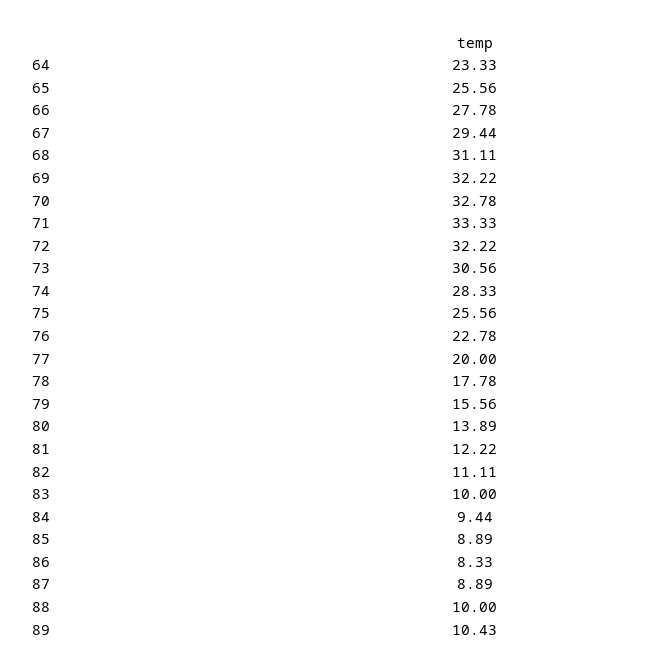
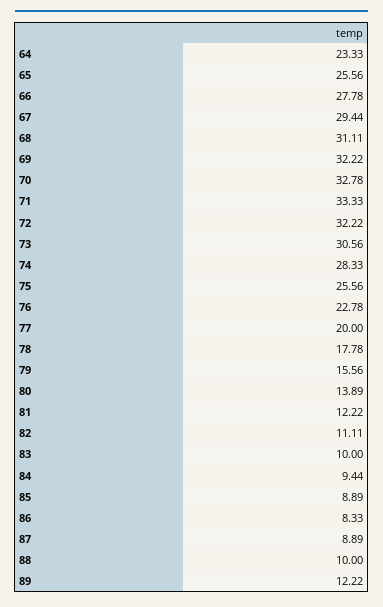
  {
    "64": 23.33,
    "65": 25.56,
    "66": 27.78,
    "67": 29.44,
    "68": 31.11,
    "69": 32.22,
    "70": 32.78,
    "71": 33.33,
    "72": 32.22,
    "73": 30.56,
    "74": 28.33,
    "75": 25.56,
    "76": 22.78,
    "77": 20,
    "78": 17.78,
    "79": 15.56,
    "80": 13.89,
    "81": 12.22,
    "82": 11.11,
    "83": 10,
    "84": 9.44,
    "85": 8.89,
    "86": 8.33,
    "87": 8.89,
    "88": 10,
-   "89": 10.43
+   "89": 12.22
  }

